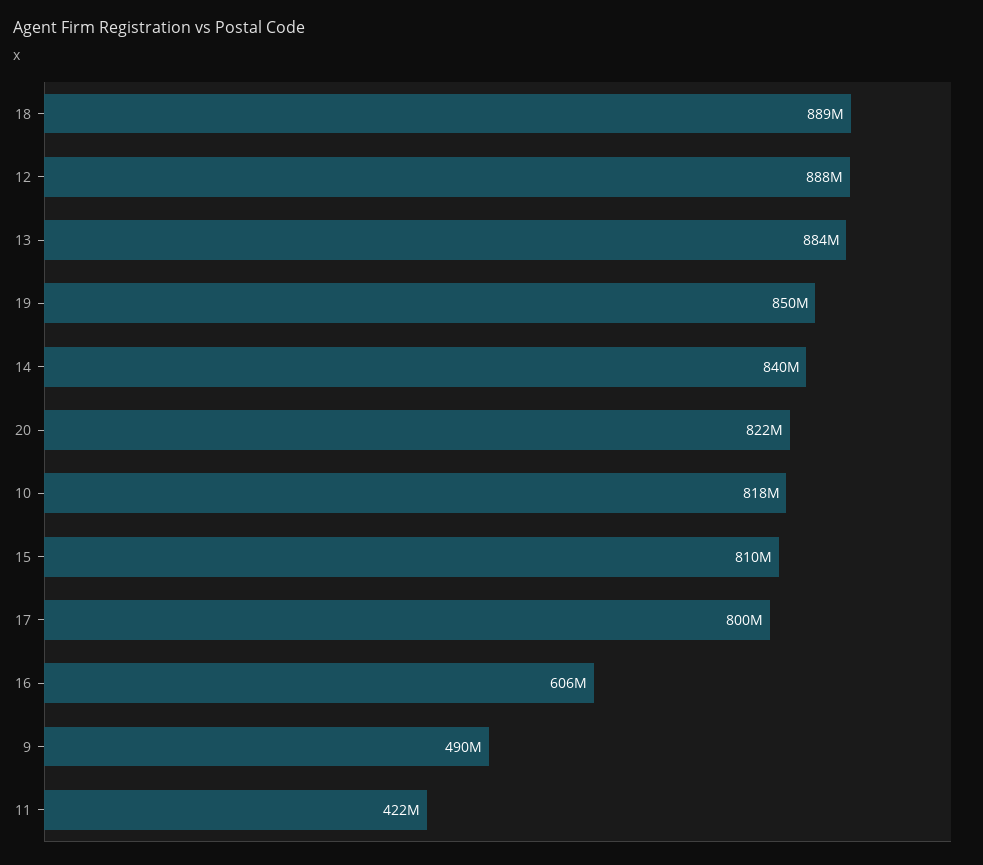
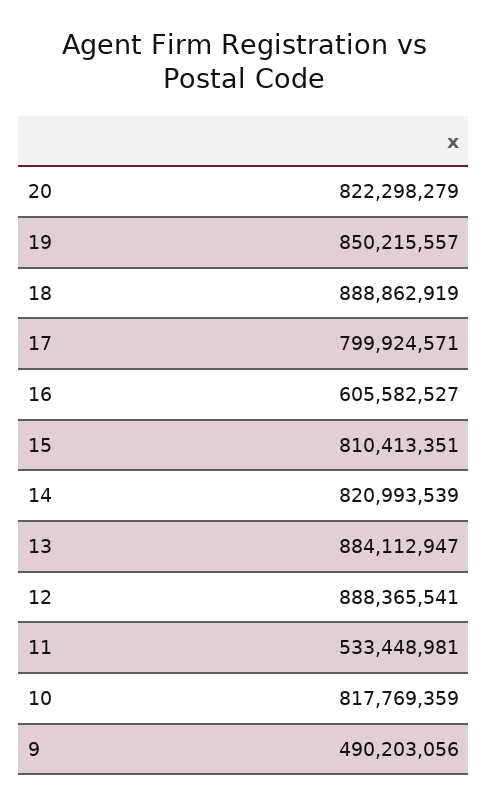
  {
    "18": 888862919,
    "12": 888365541,
    "13": 884112947,
    "19": 850215557,
-   "14": 840000000,
+   "14": 820993539,
    "20": 822298279,
    "10": 817769359,
    "15": 810413351,
    "17": 799924571,
    "16": 605582527,
    "9": 490203056,
-   "11": 422000000
+   "11": 533448981
  }

